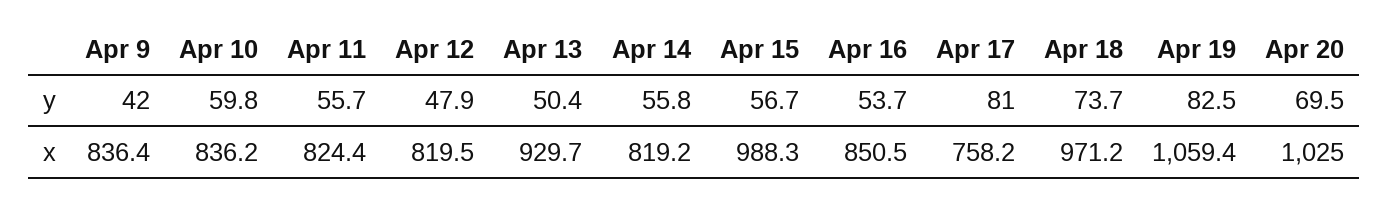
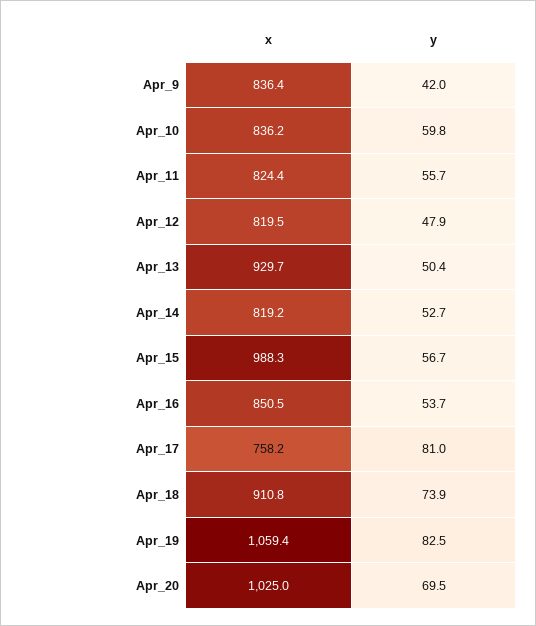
  {
    "Apr 9": {
      "y": 42,
      "x": 836.4
    },
    "Apr 10": {
      "y": 59.8,
      "x": 836.2
    },
    "Apr 11": {
      "y": 55.7,
      "x": 824.4
    },
    "Apr 12": {
      "y": 47.9,
      "x": 819.5
    },
    "Apr 13": {
      "y": 50.4,
      "x": 929.7
    },
    "Apr 14": {
-     "y": 55.8,
+     "y": 52.7,
      "x": 819.2
    },
    "Apr 15": {
      "y": 56.7,
      "x": 988.3
    },
    "Apr 16": {
      "y": 53.7,
      "x": 850.5
    },
    "Apr 17": {
      "y": 81,
      "x": 758.2
    },
    "Apr 18": {
-     "y": 73.7,
+     "y": 73.9,
-     "x": 971.2
+     "x": 910.8
    },
    "Apr 19": {
      "y": 82.5,
      "x": 1059.4
    },
    "Apr 20": {
      "y": 69.5,
      "x": 1025
    }
  }

